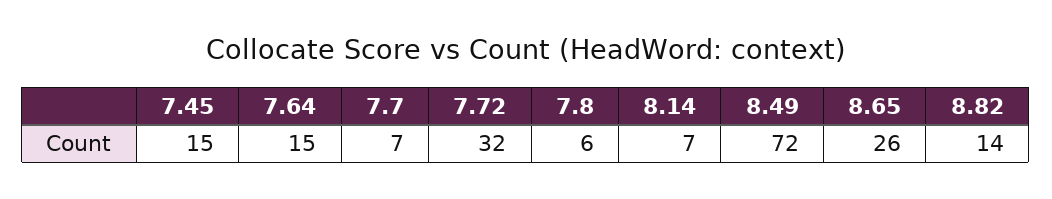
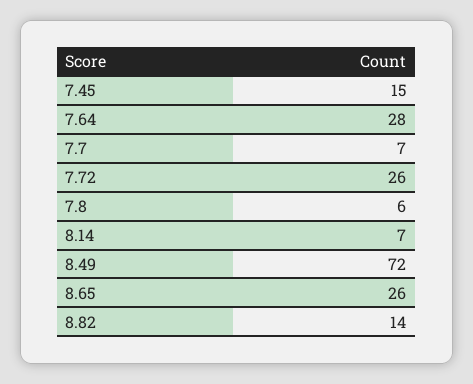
  {
    "7.45": 15,
-   "7.64": 15,
+   "7.64": 28,
    "7.7": 7,
-   "7.72": 32,
+   "7.72": 26,
    "7.8": 6,
    "8.14": 7,
    "8.49": 72,
    "8.65": 26,
    "8.82": 14
  }

